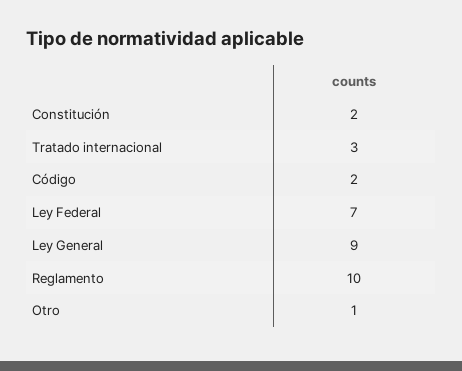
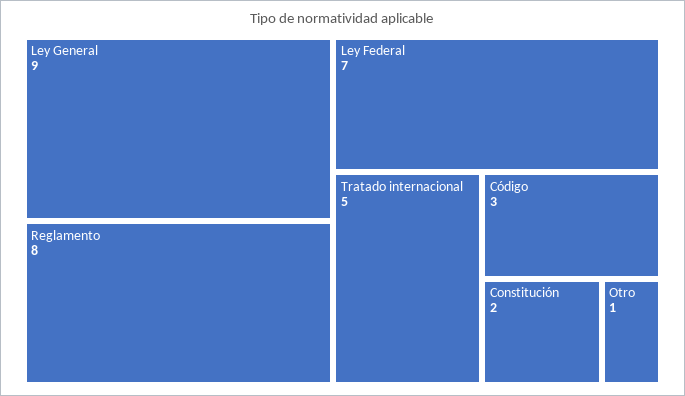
  {
    "Constitución": 2,
-   "Tratado internacional": 3,
+   "Tratado internacional": 5,
-   "Código": 2,
+   "Código": 3,
    "Ley Federal": 7,
    "Ley General": 9,
-   "Reglamento": 10,
+   "Reglamento": 8,
    "Otro": 1
  }

